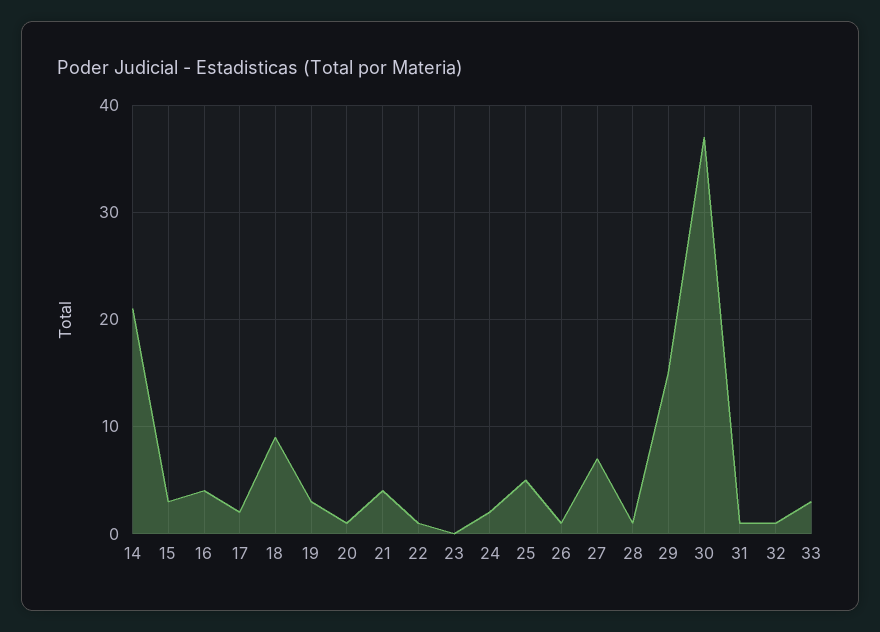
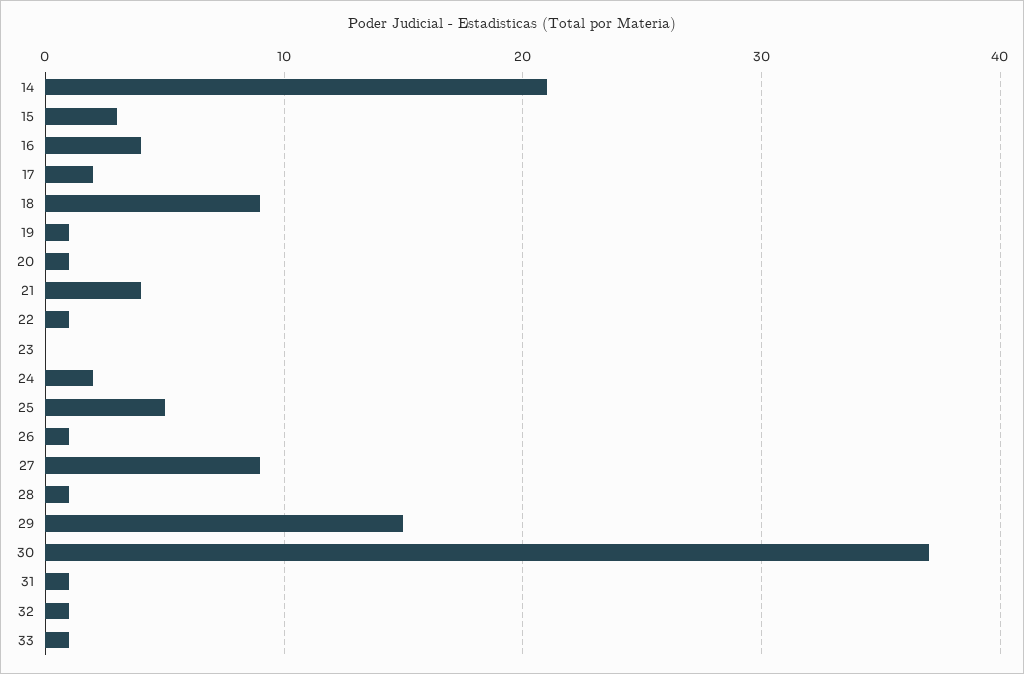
  {
    "14": 21,
    "15": 3,
    "16": 4,
    "17": 2,
    "18": 9,
-   "19": 3,
+   "19": 1,
    "20": 1,
    "21": 4,
    "22": 1,
    "23": 0,
    "24": 2,
    "25": 5,
    "26": 1,
-   "27": 7,
+   "27": 9,
    "28": 1,
    "29": 15,
    "30": 37,
    "31": 1,
    "32": 1,
-   "33": 3
+   "33": 1
  }

